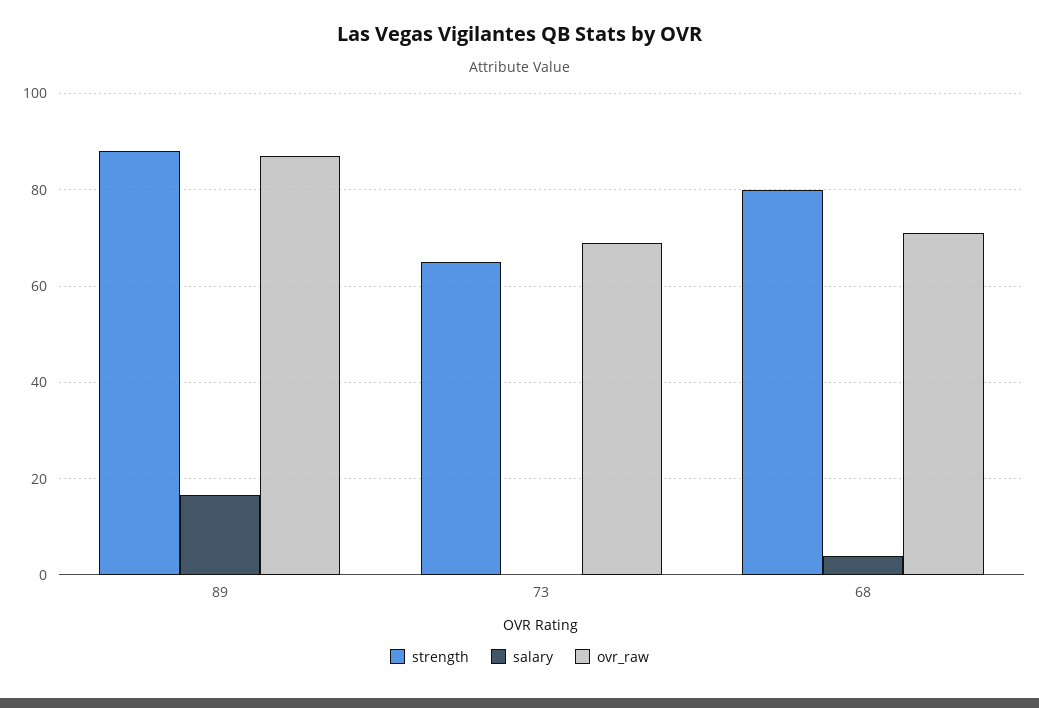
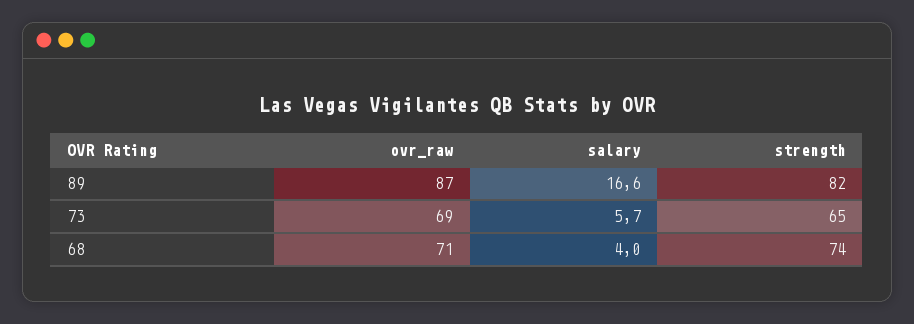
  {
    "strength": {
-     "89": 88,
+     "89": 82,
      "73": 65,
-     "68": 80
+     "68": 74
    },
    "salary": {
      "89": 16.6,
-     "73": 0,
+     "73": 5.7,
      "68": 4
    },
    "ovr_raw": {
      "89": 87,
      "73": 69,
      "68": 71
    }
  }

